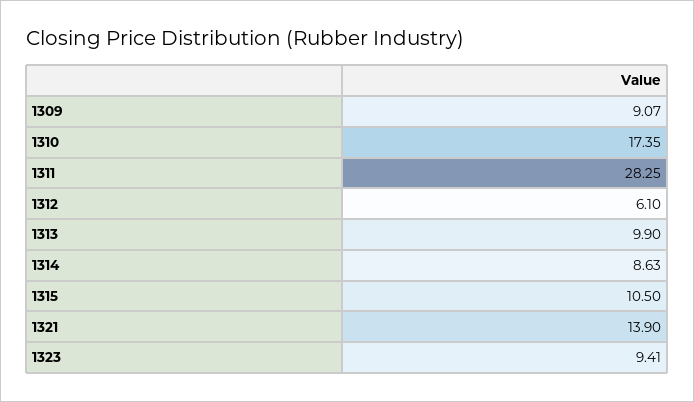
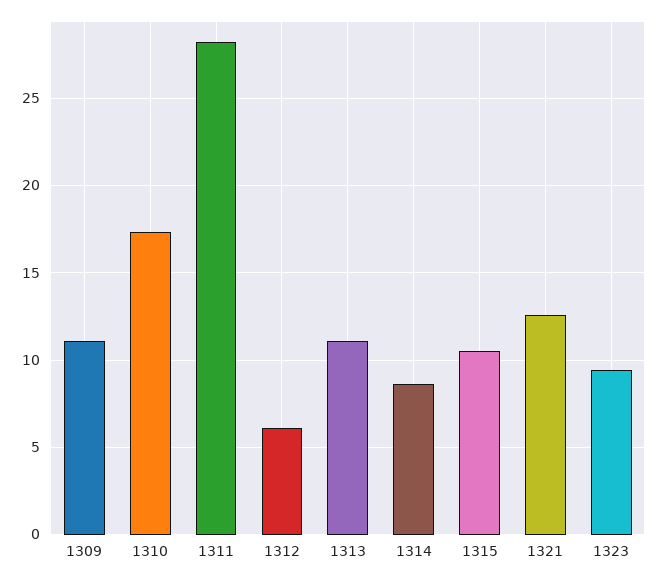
  {
-   "1309": 9.07,
+   "1309": 11,
    "1310": 17.35,
    "1311": 28.25,
    "1312": 6.1,
-   "1313": 9.9,
+   "1313": 11,
    "1314": 8.63,
    "1315": 10.5,
-   "1321": 13.9,
+   "1321": 12.5,
    "1323": 9.41
  }

